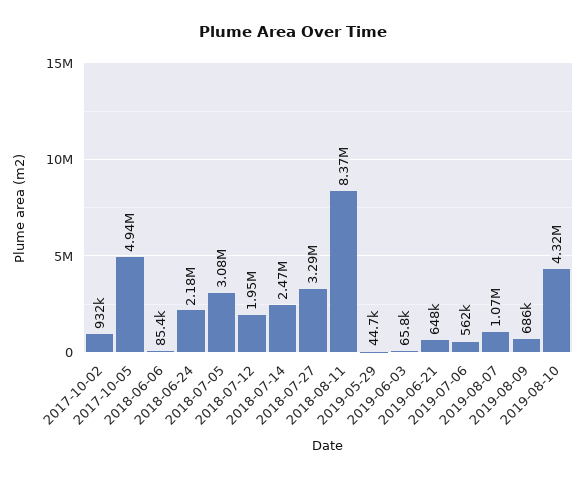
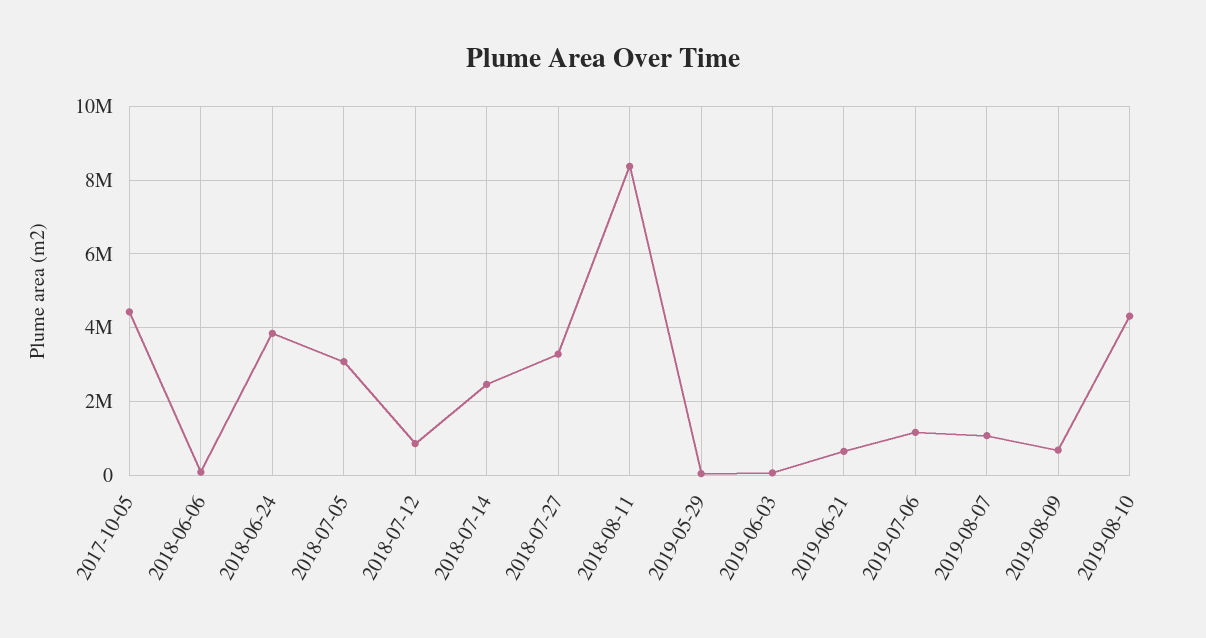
  {
-   "2017-10-02": 932000,
-   "2017-10-05": 4940000,
+   "2017-10-05": 4400000,
    "2018-06-06": 85400,
-   "2018-06-24": 2180000,
+   "2018-06-24": 3800000,
    "2018-07-05": 3080000,
-   "2018-07-12": 1950000,
+   "2018-07-12": 800000,
    "2018-07-14": 2470000,
    "2018-07-27": 3290000,
    "2018-08-11": 8370000,
    "2019-05-29": 44700,
    "2019-06-03": 65800,
    "2019-06-21": 648000,
-   "2019-07-06": 562000,
+   "2019-07-06": 1200000,
    "2019-08-07": 1070000,
    "2019-08-09": 686000,
    "2019-08-10": 4320000
  }

